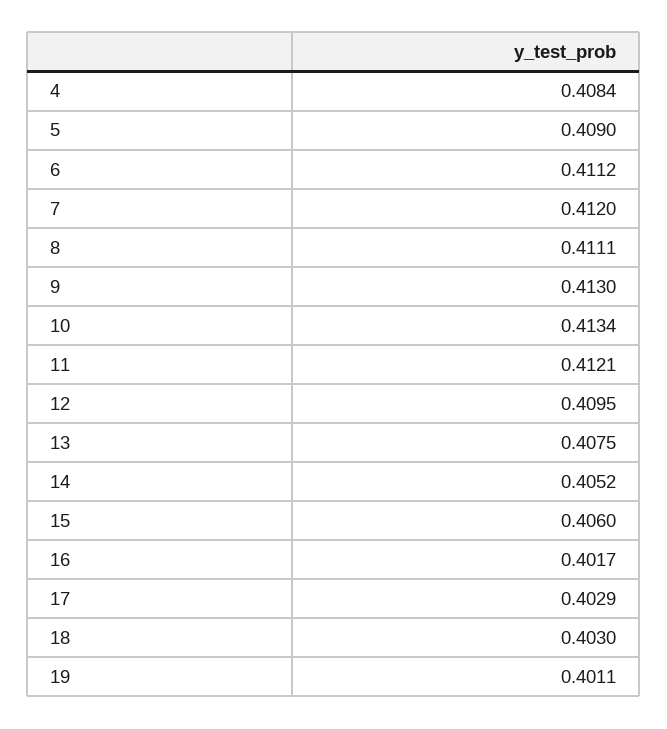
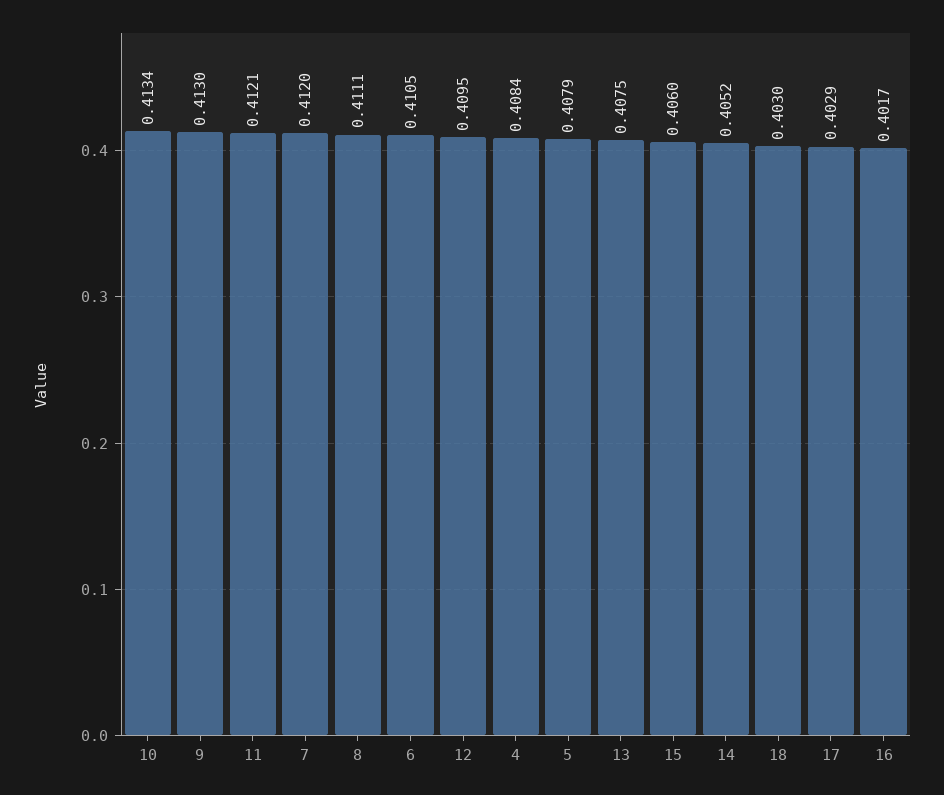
  {
    "4": 0.4084,
-   "5": 0.409,
+   "5": 0.4079,
-   "6": 0.4112,
+   "6": 0.4105,
    "7": 0.412,
    "8": 0.4111,
    "9": 0.413,
    "10": 0.4134,
    "11": 0.4121,
    "12": 0.4095,
    "13": 0.4075,
    "14": 0.4052,
    "15": 0.406,
    "16": 0.4017,
    "17": 0.4029,
-   "18": 0.403,
+   "18": 0.403
-   "19": 0.4011
  }

